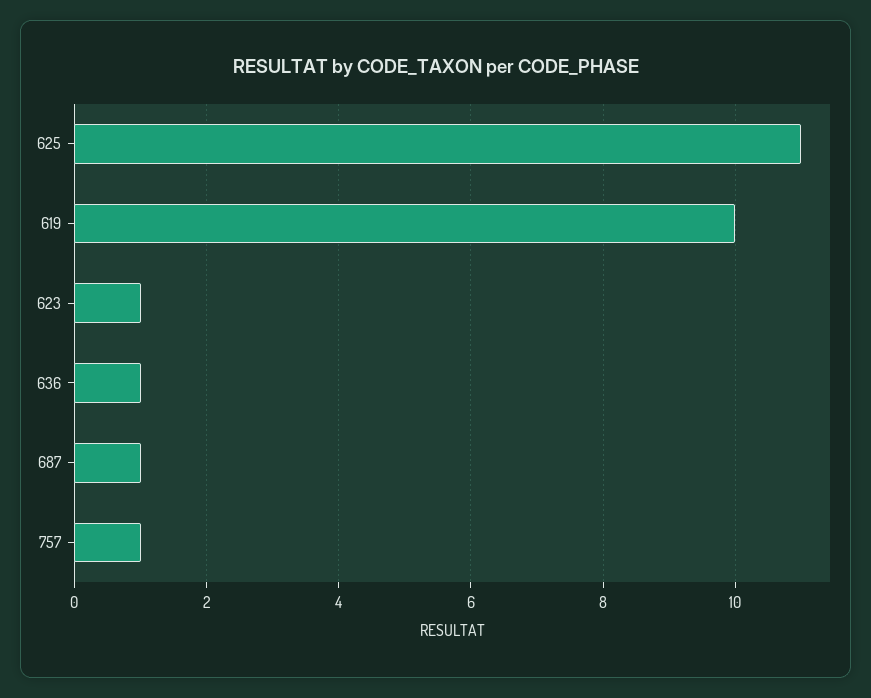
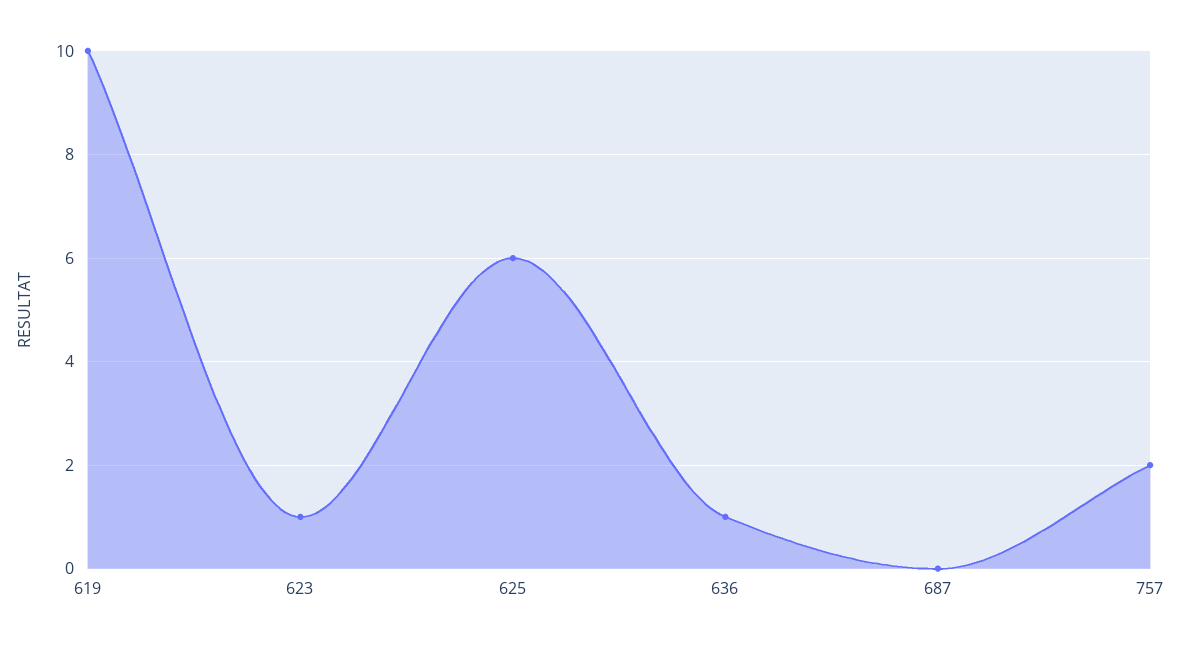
  {
-   "625": 11,
+   "625": 6,
    "619": 10,
    "623": 1,
    "636": 1,
-   "687": 1,
+   "687": 0,
-   "757": 1
+   "757": 2
  }

